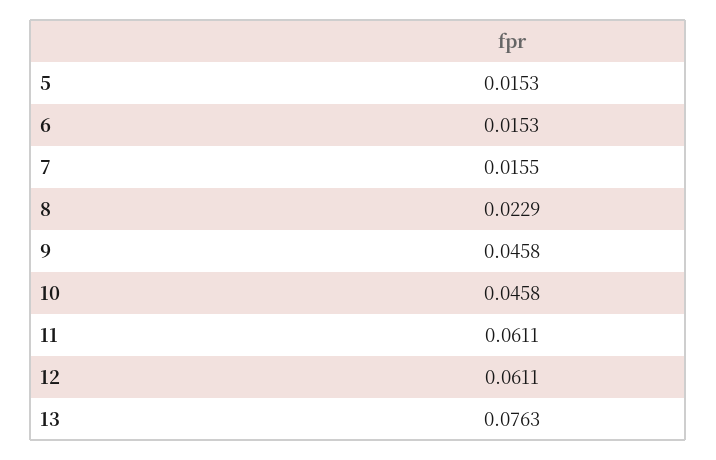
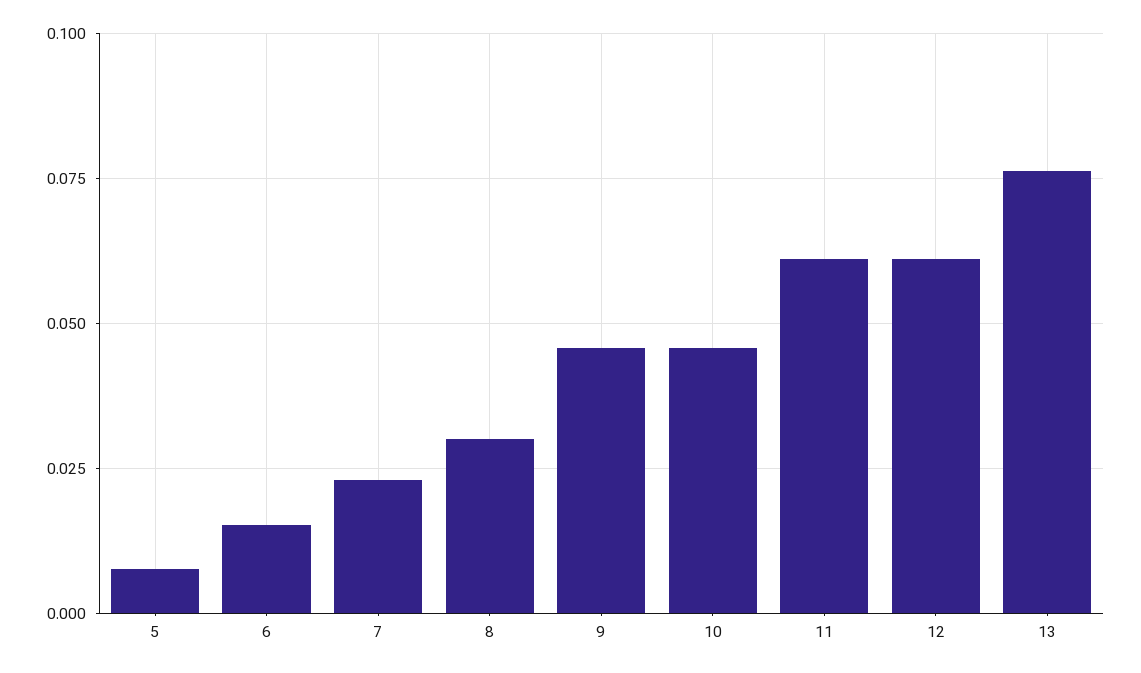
  {
-   "5": 0.0153,
+   "5": 0.0075,
    "6": 0.0153,
-   "7": 0.0155,
+   "7": 0.0225,
-   "8": 0.0229,
+   "8": 0.03,
    "9": 0.0458,
    "10": 0.0458,
    "11": 0.0611,
    "12": 0.0611,
    "13": 0.0763
  }

